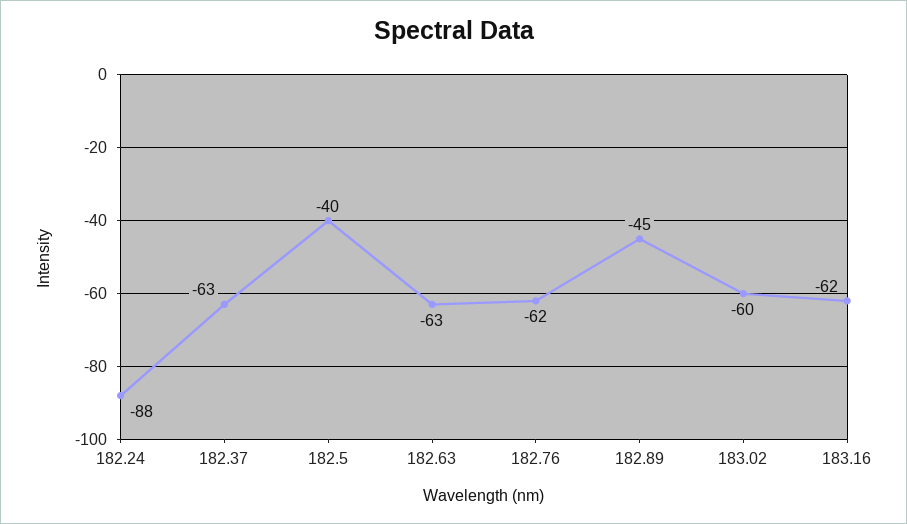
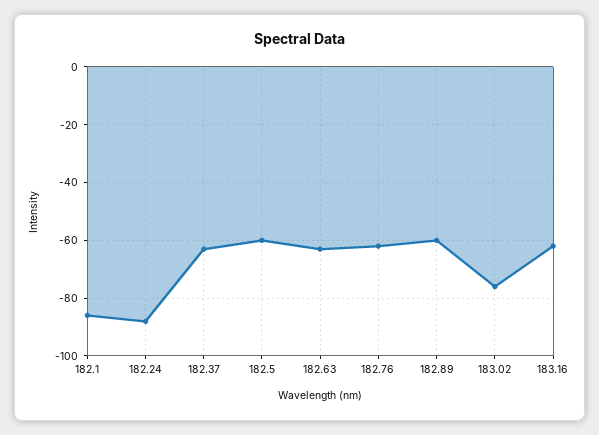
  {
    "182.24": -88,
    "182.37": -63,
-   "182.5": -40,
+   "182.5": -60,
    "182.63": -63,
    "182.76": -62,
-   "182.89": -45,
+   "182.89": -60,
-   "183.02": -60,
+   "183.02": -75,
-   "183.16": -62
+   "183.16": -62,
+   "182.1": -85
  }

